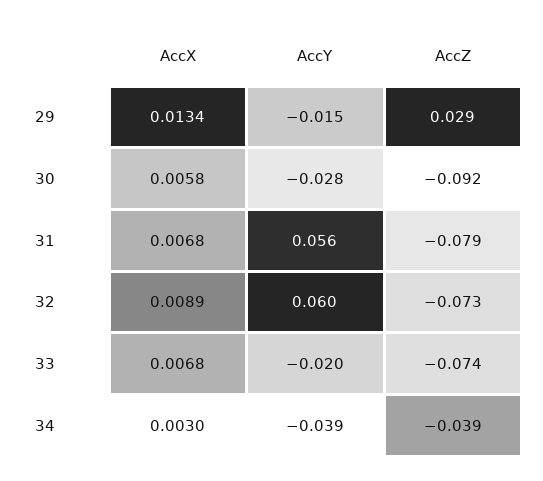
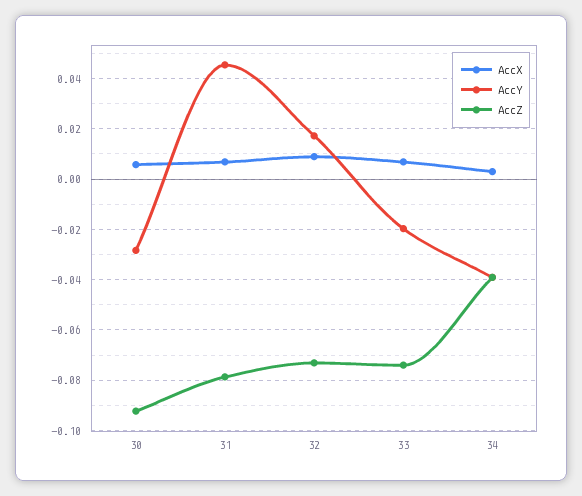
  {
    "AccX": {
-     "29": 0.0134,
      "30": 0.0058,
      "31": 0.0068,
      "32": 0.0089,
      "33": 0.0068,
      "34": 0.003
    },
    "AccY": {
-     "29": -0.015,
      "30": -0.028,
-     "31": 0.056,
+     "31": 0.045,
-     "32": 0.06,
+     "32": 0.0175,
      "33": -0.02,
      "34": -0.039
    },
    "AccZ": {
-     "29": 0.029,
      "30": -0.092,
      "31": -0.079,
      "32": -0.073,
      "33": -0.074,
      "34": -0.039
    }
  }

